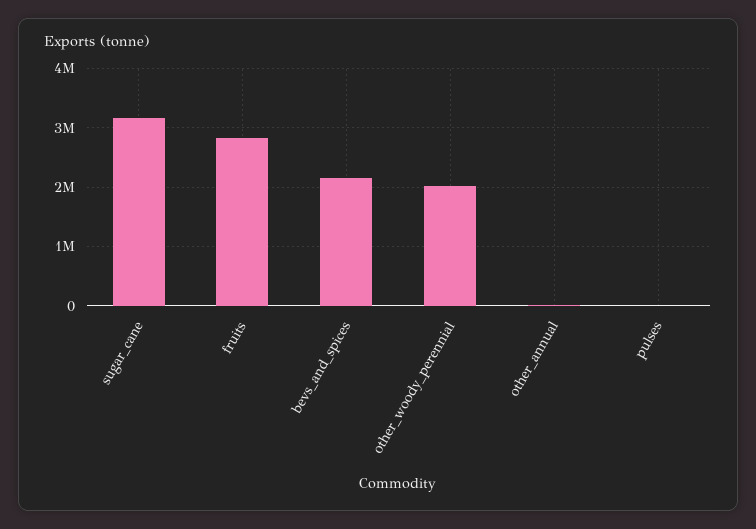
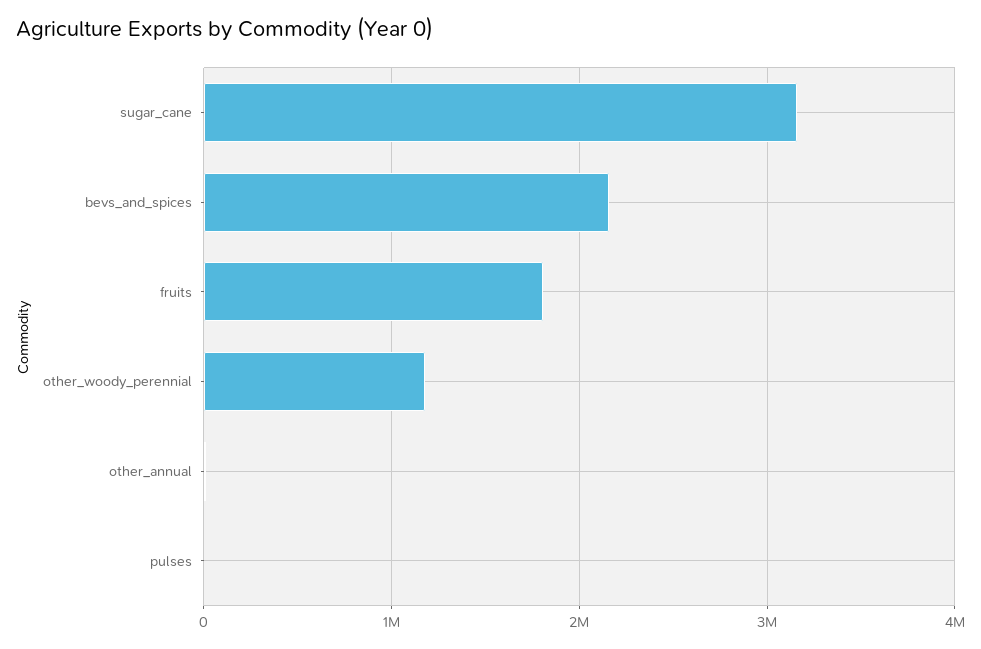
  {
    "sugar_cane": 3200000,
-   "fruits": 2800000,
+   "fruits": 1800000,
    "bevs_and_spices": 2200000,
-   "other_woody_perennial": 2000000,
+   "other_woody_perennial": 1200000,
    "other_annual": 0,
    "pulses": 0
  }

